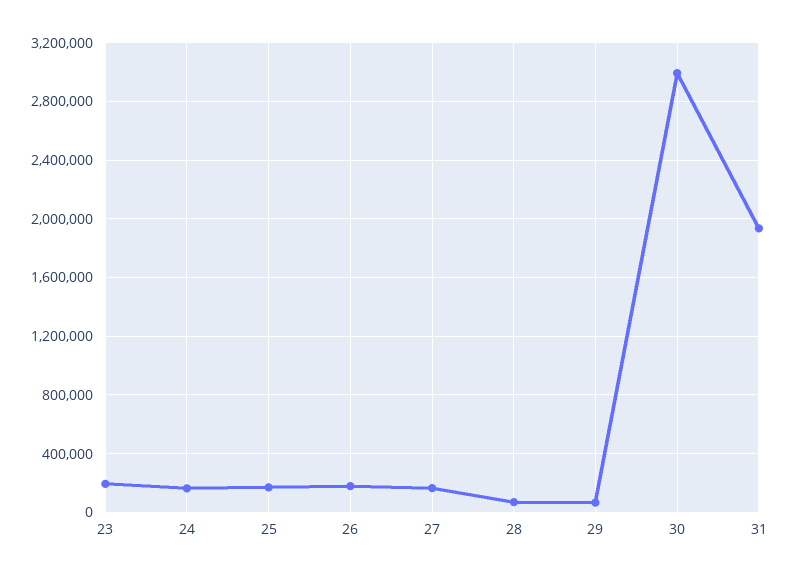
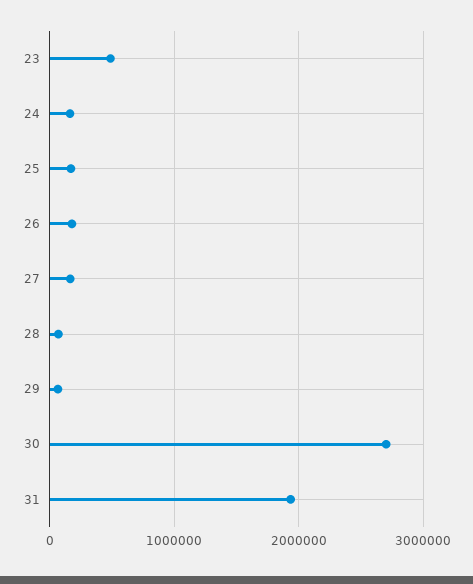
  {
-   "23": 200000,
+   "23": 500000,
    "24": 150000,
    "25": 150000,
    "26": 200000,
    "27": 150000,
    "28": 50000,
    "29": 50000,
-   "30": 3000000,
+   "30": 2700000,
    "31": 1950000
  }

